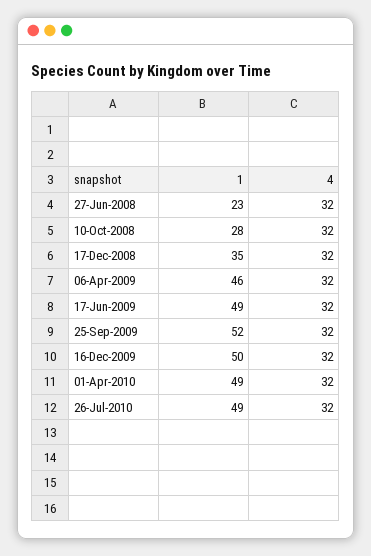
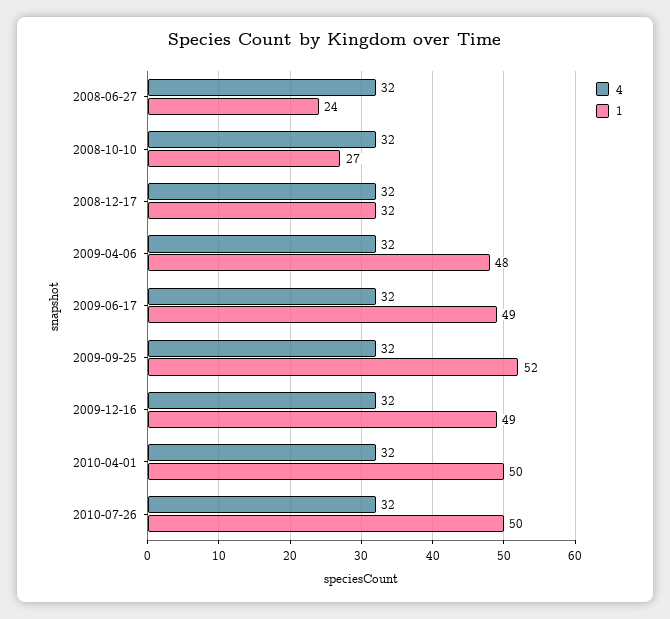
  {
    "1": {
-     "27-Jun-2008": 23,
+     "27-Jun-2008": 24,
-     "10-Oct-2008": 28,
+     "10-Oct-2008": 27,
-     "17-Dec-2008": 35,
+     "17-Dec-2008": 32,
-     "06-Apr-2009": 46,
+     "06-Apr-2009": 48,
      "17-Jun-2009": 49,
      "25-Sep-2009": 52,
-     "16-Dec-2009": 50,
+     "16-Dec-2009": 49,
-     "01-Apr-2010": 49,
+     "01-Apr-2010": 50,
-     "26-Jul-2010": 49
+     "26-Jul-2010": 50
    },
    "4": {
      "27-Jun-2008": 32,
      "10-Oct-2008": 32,
      "17-Dec-2008": 32,
      "06-Apr-2009": 32,
      "17-Jun-2009": 32,
      "25-Sep-2009": 32,
      "16-Dec-2009": 32,
      "01-Apr-2010": 32,
      "26-Jul-2010": 32
    }
  }

